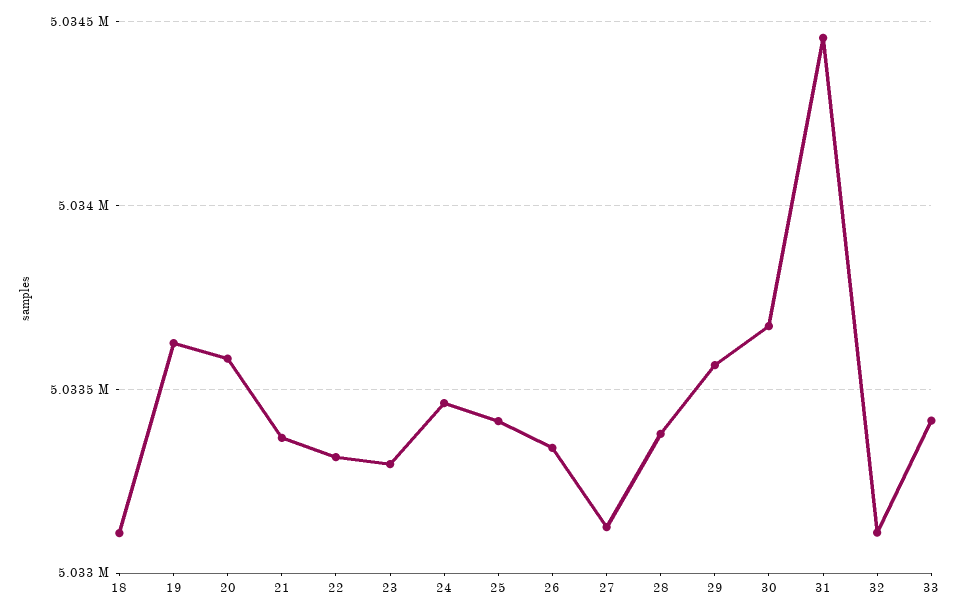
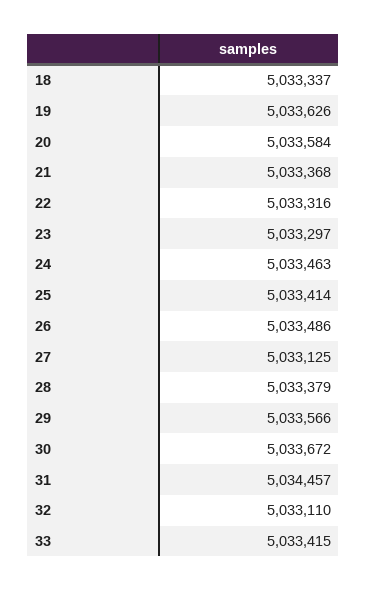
  {
-   "18": 5033100,
+   "18": 5033337,
    "19": 5033626,
    "20": 5033584,
    "21": 5033368,
    "22": 5033316,
    "23": 5033297,
    "24": 5033463,
    "25": 5033414,
-   "26": 5033350,
+   "26": 5033486,
    "27": 5033125,
    "28": 5033379,
    "29": 5033566,
    "30": 5033672,
    "31": 5034457,
    "32": 5033110,
    "33": 5033415
  }

